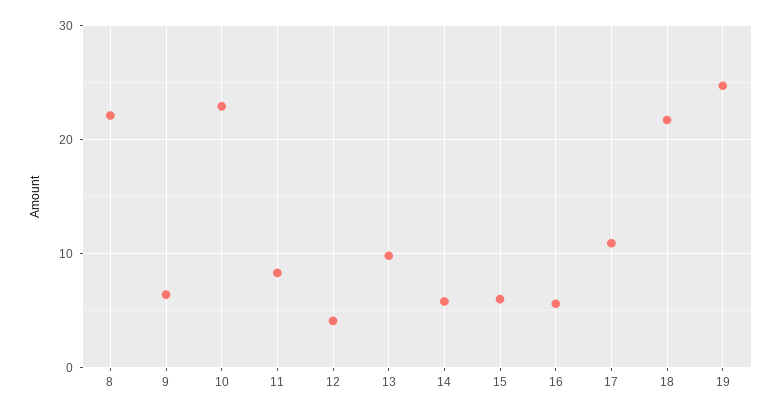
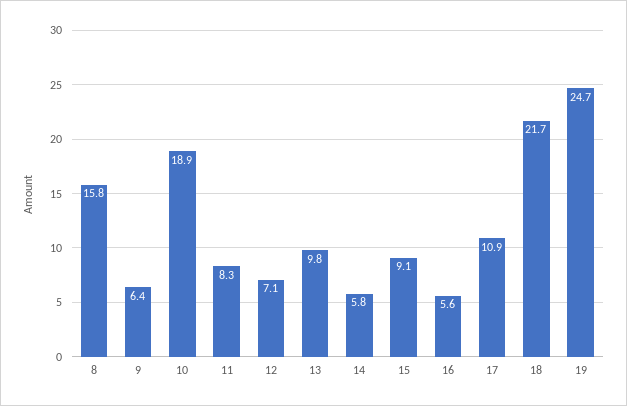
  {
-   "8": 22,
+   "8": 15.8,
    "9": 6.4,
-   "10": 23,
+   "10": 18.9,
    "11": 8.3,
-   "12": 4,
+   "12": 7.1,
    "13": 9.8,
    "14": 5.8,
-   "15": 6,
+   "15": 9.1,
    "16": 5.6,
    "17": 10.9,
    "18": 21.7,
    "19": 24.7
  }

